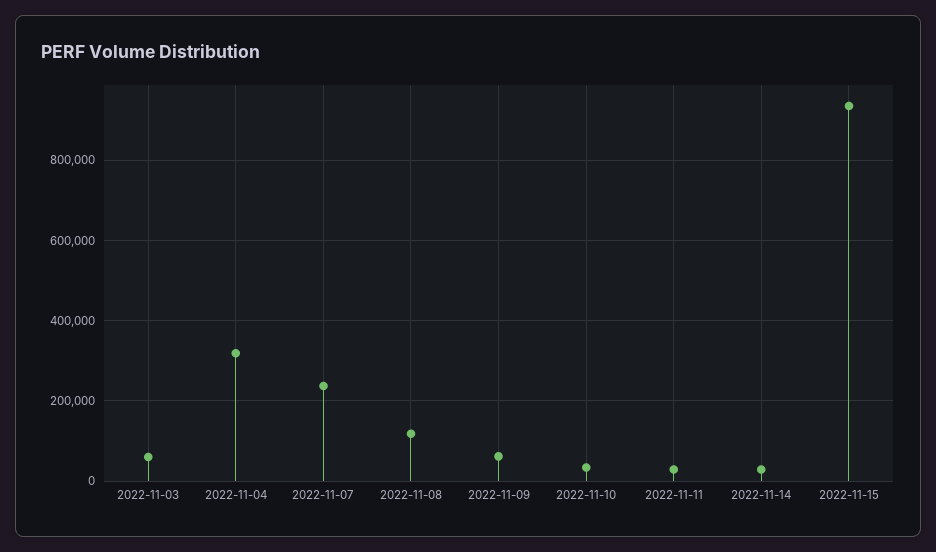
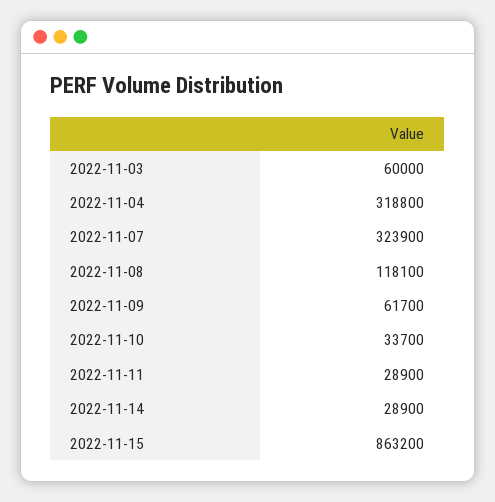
  {
    "2022-11-03": 60000,
    "2022-11-04": 318800,
-   "2022-11-07": 240000,
+   "2022-11-07": 323900,
    "2022-11-08": 118100,
    "2022-11-09": 61700,
    "2022-11-10": 33700,
    "2022-11-11": 28900,
    "2022-11-14": 28900,
-   "2022-11-15": 940000
+   "2022-11-15": 863200
  }

